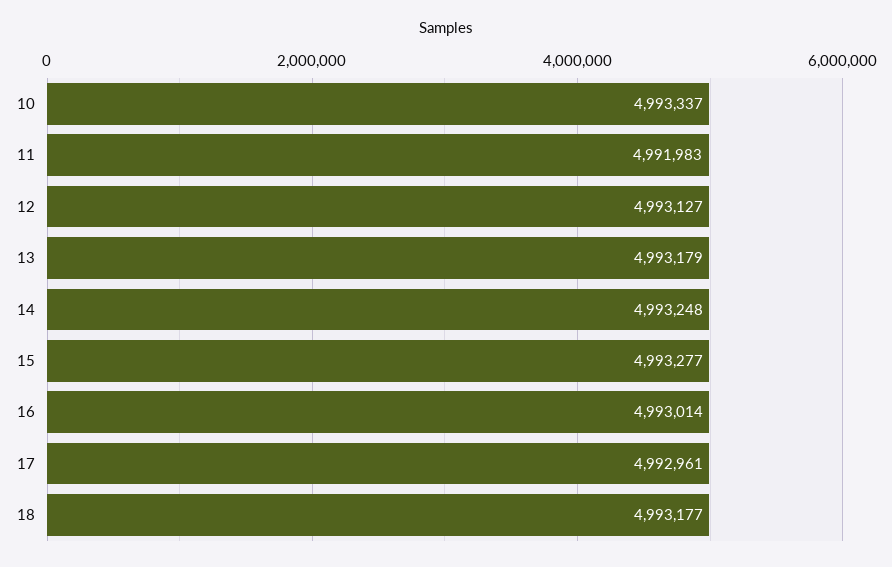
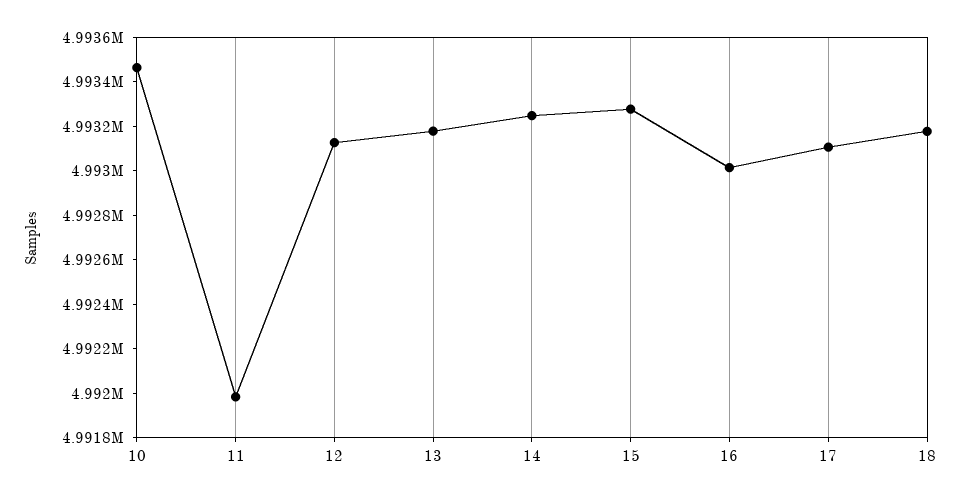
  {
-   "10": 4993337,
+   "10": 4993450,
    "11": 4991983,
    "12": 4993127,
    "13": 4993179,
    "14": 4993248,
    "15": 4993277,
    "16": 4993014,
-   "17": 4992961,
+   "17": 4993100,
    "18": 4993177
  }

